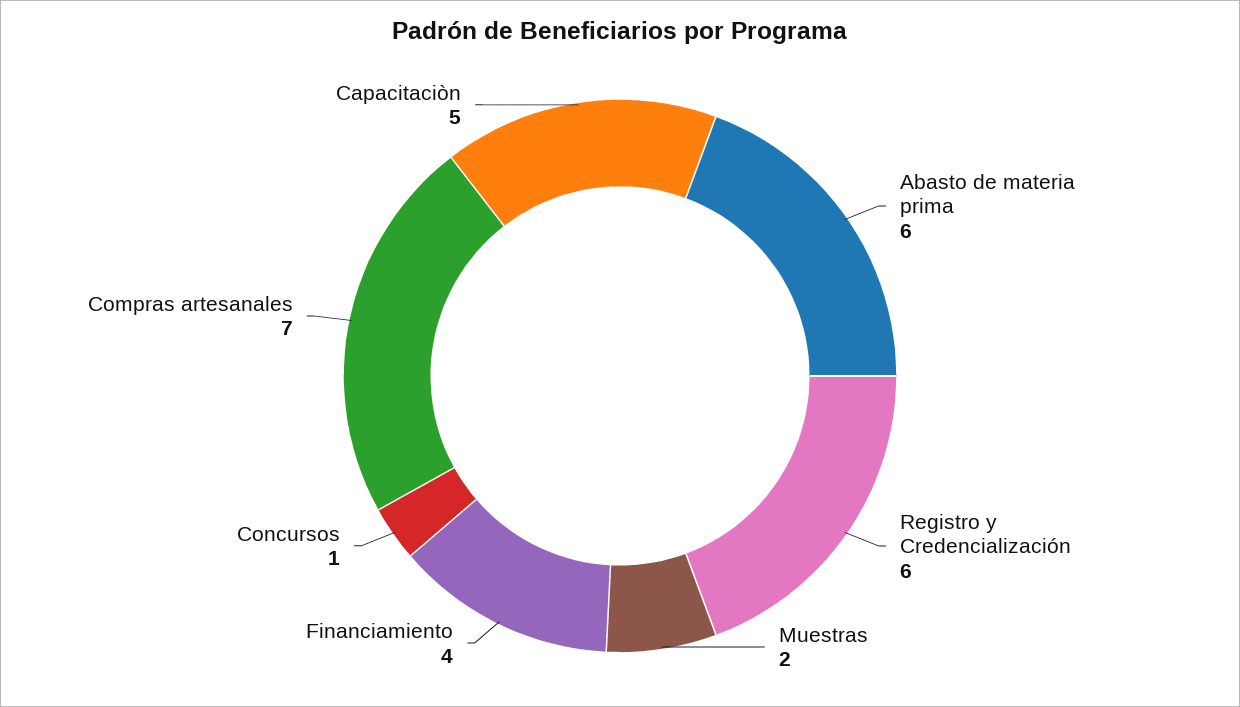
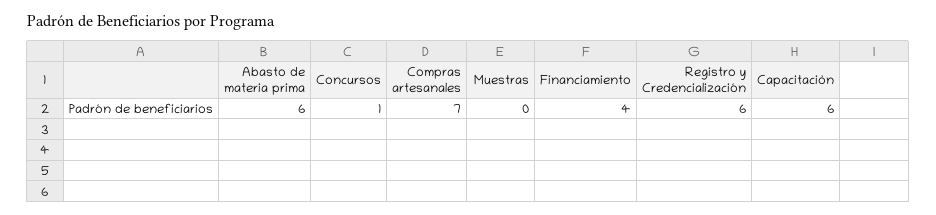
  {
    "Abasto de materia prima": 6,
    "Registro y Credencialización": 6,
-   "Muestras": 2,
+   "Muestras": 0,
    "Financiamiento": 4,
    "Concursos": 1,
    "Compras artesanales": 7,
-   "Capacitaciòn": 5
+   "Capacitaciòn": 6
  }

